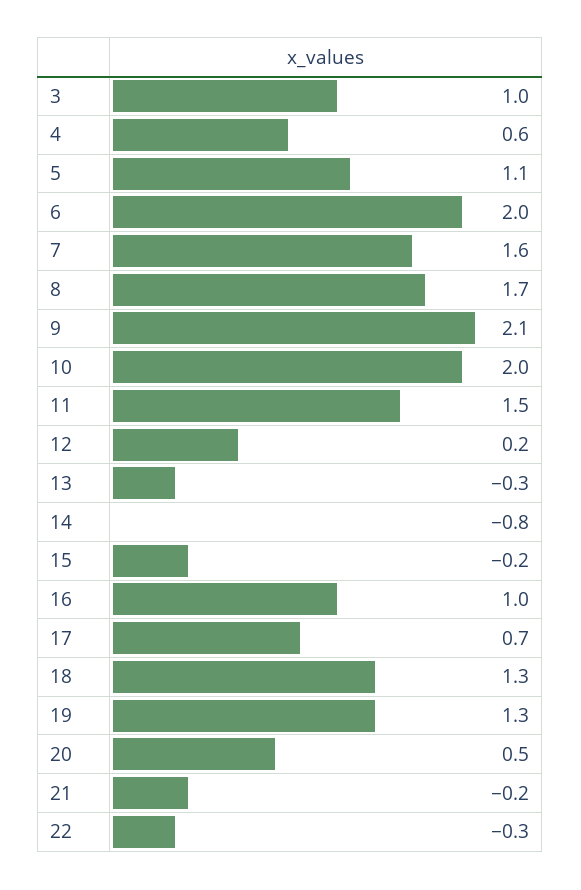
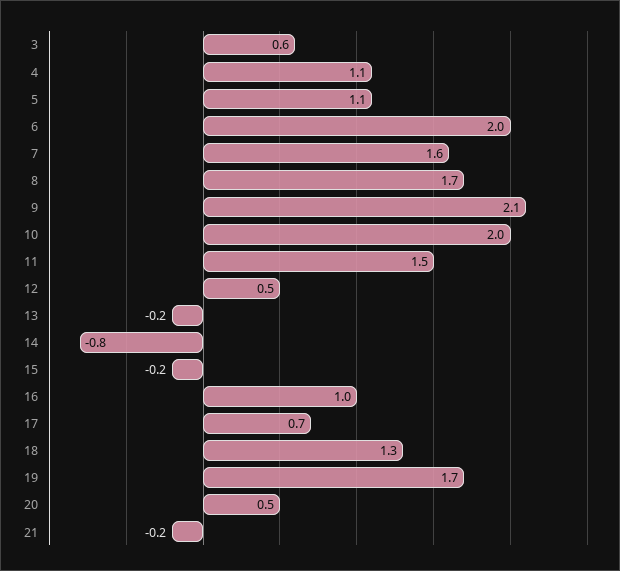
  {
-   "3": 1,
+   "3": 0.6,
-   "4": 0.6,
+   "4": 1.1,
    "5": 1.1,
    "6": 2,
    "7": 1.6,
    "8": 1.7,
    "9": 2.1,
    "10": 2,
    "11": 1.5,
-   "12": 0.2,
+   "12": 0.5,
-   "13": -0.3,
+   "13": -0.2,
    "14": -0.8,
    "15": -0.2,
    "16": 1,
    "17": 0.7,
    "18": 1.3,
-   "19": 1.3,
+   "19": 1.7,
    "20": 0.5,
-   "21": -0.2,
+   "21": -0.2
-   "22": -0.3
  }

